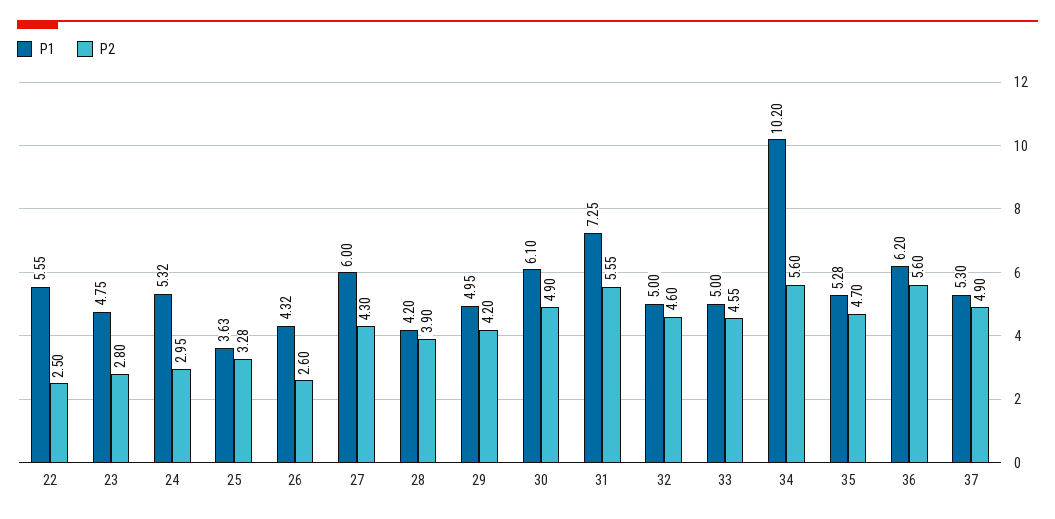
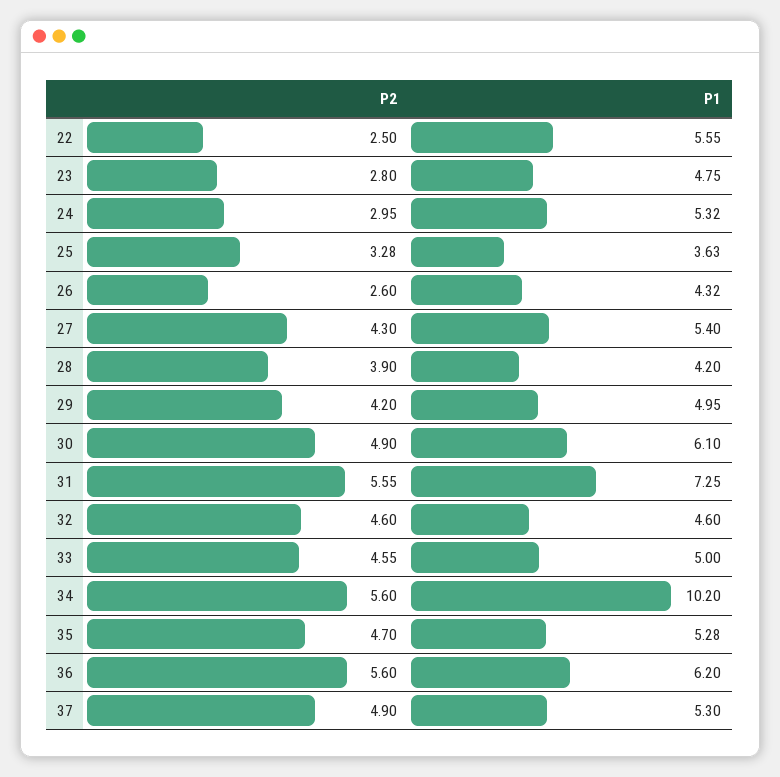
  {
    "P1": {
      "22": 5.55,
      "23": 4.75,
      "24": 5.32,
      "25": 3.63,
      "26": 4.32,
-     "27": 6,
+     "27": 5.4,
      "28": 4.2,
      "29": 4.95,
      "30": 6.1,
      "31": 7.25,
-     "32": 5,
+     "32": 4.6,
      "33": 5,
      "34": 10.2,
      "35": 5.28,
      "36": 6.2,
      "37": 5.3
    },
    "P2": {
      "22": 2.5,
      "23": 2.8,
      "24": 2.95,
      "25": 3.28,
      "26": 2.6,
      "27": 4.3,
      "28": 3.9,
      "29": 4.2,
      "30": 4.9,
      "31": 5.55,
      "32": 4.6,
      "33": 4.55,
      "34": 5.6,
      "35": 4.7,
      "36": 5.6,
      "37": 4.9
    }
  }

